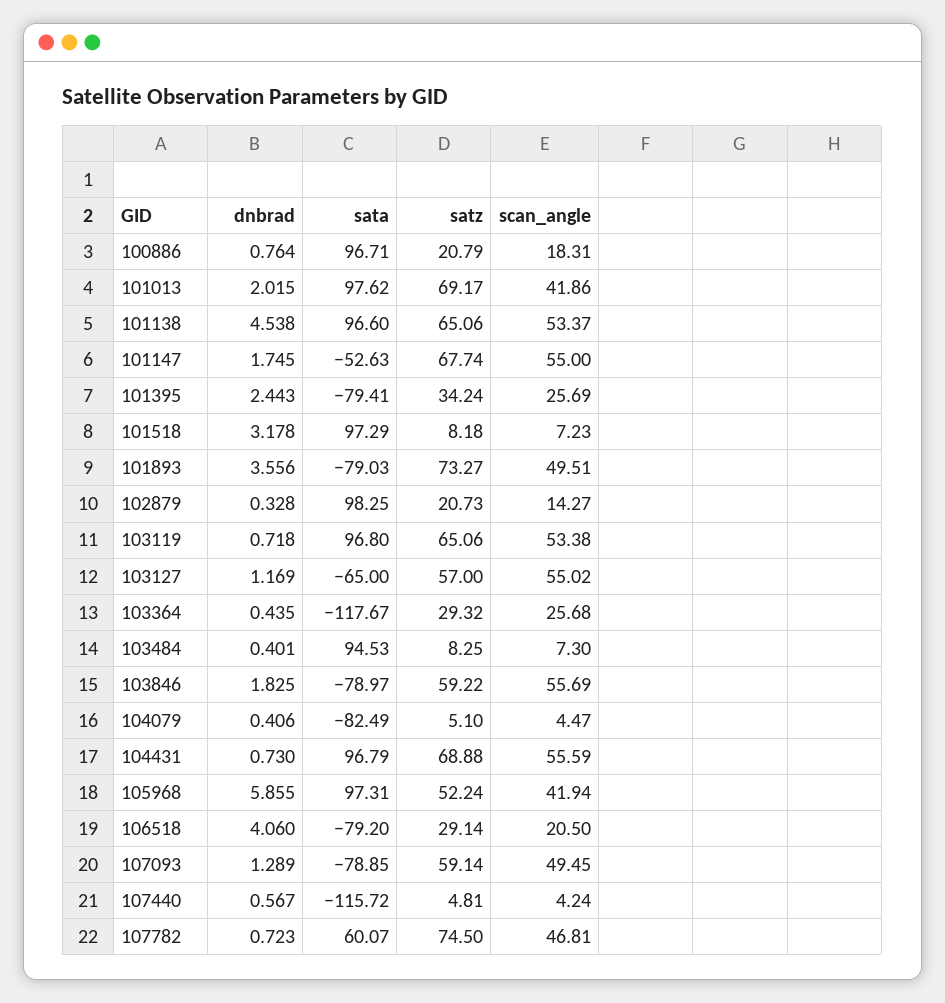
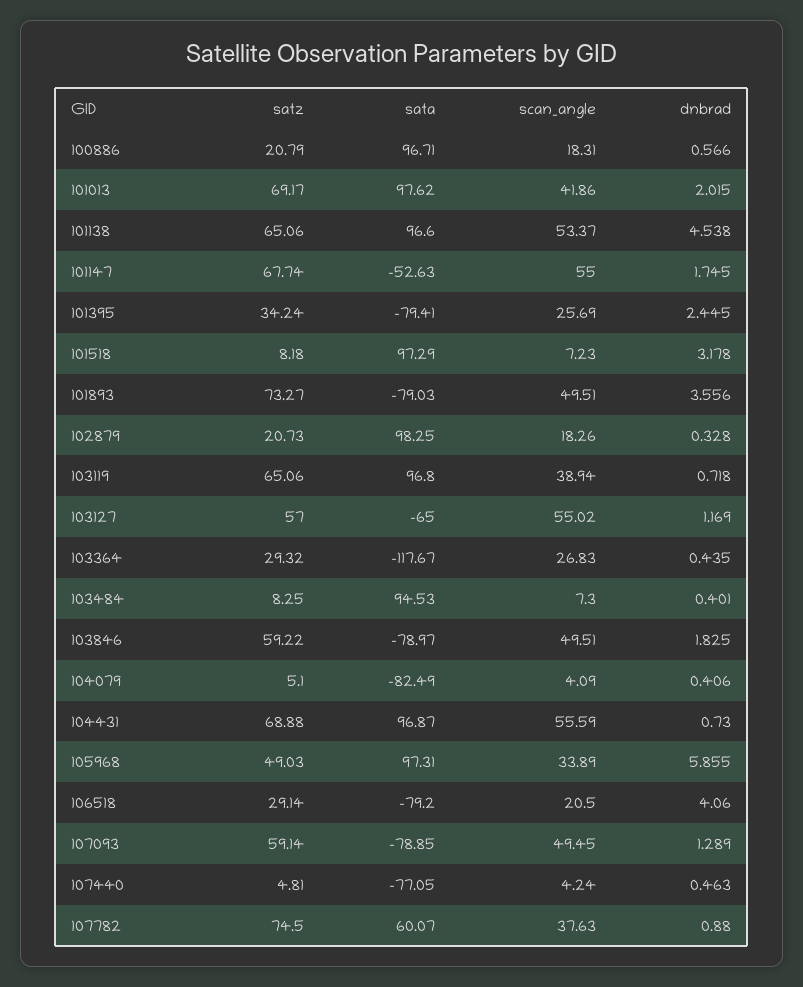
  {
    "dnbrad": {
-     "100886": 0.764,
+     "100886": 0.566,
      "101013": 2.015,
      "101138": 4.538,
      "101147": 1.745,
-     "101395": 2.443,
+     "101395": 2.445,
      "101518": 3.178,
      "101893": 3.556,
      "102879": 0.328,
      "103119": 0.718,
      "103127": 1.169,
      "103364": 0.435,
      "103484": 0.401,
      "103846": 1.825,
      "104079": 0.406,
      "104431": 0.73,
      "105968": 5.855,
      "106518": 4.06,
      "107093": 1.289,
-     "107440": 0.567,
+     "107440": 0.463,
-     "107782": 0.723
+     "107782": 0.88
    },
    "sata": {
      "100886": 96.71,
      "101013": 97.62,
      "101138": 96.6,
      "101147": -52.63,
      "101395": -79.41,
      "101518": 97.29,
      "101893": -79.03,
      "102879": 98.25,
      "103119": 96.8,
      "103127": -65,
      "103364": -117.67,
      "103484": 94.53,
      "103846": -78.97,
      "104079": -82.49,
-     "104431": 96.79,
+     "104431": 96.87,
      "105968": 97.31,
      "106518": -79.2,
      "107093": -78.85,
-     "107440": -115.72,
+     "107440": -77.05,
      "107782": 60.07
    },
    "satz": {
      "100886": 20.79,
      "101013": 69.17,
      "101138": 65.06,
      "101147": 67.74,
      "101395": 34.24,
      "101518": 8.18,
      "101893": 73.27,
      "102879": 20.73,
      "103119": 65.06,
      "103127": 57,
      "103364": 29.32,
      "103484": 8.25,
      "103846": 59.22,
      "104079": 5.1,
      "104431": 68.88,
-     "105968": 52.24,
+     "105968": 49.03,
      "106518": 29.14,
      "107093": 59.14,
      "107440": 4.81,
      "107782": 74.5
    },
    "scan_angle": {
      "100886": 18.31,
      "101013": 41.86,
      "101138": 53.37,
      "101147": 55,
      "101395": 25.69,
      "101518": 7.23,
      "101893": 49.51,
-     "102879": 14.27,
+     "102879": 18.26,
-     "103119": 53.38,
+     "103119": 38.94,
      "103127": 55.02,
-     "103364": 25.68,
+     "103364": 26.83,
      "103484": 7.3,
-     "103846": 55.69,
+     "103846": 49.51,
-     "104079": 4.47,
+     "104079": 4.09,
      "104431": 55.59,
-     "105968": 41.94,
+     "105968": 33.89,
      "106518": 20.5,
      "107093": 49.45,
      "107440": 4.24,
-     "107782": 46.81
+     "107782": 37.63
    }
  }

